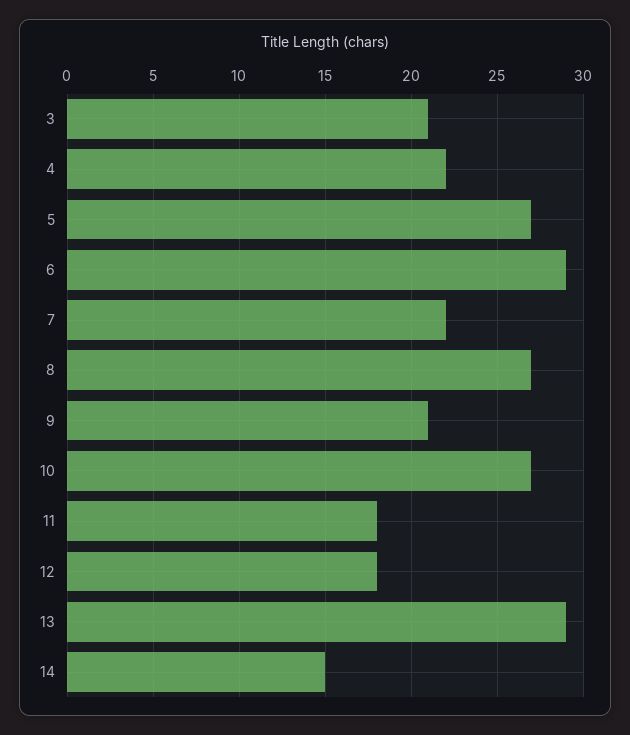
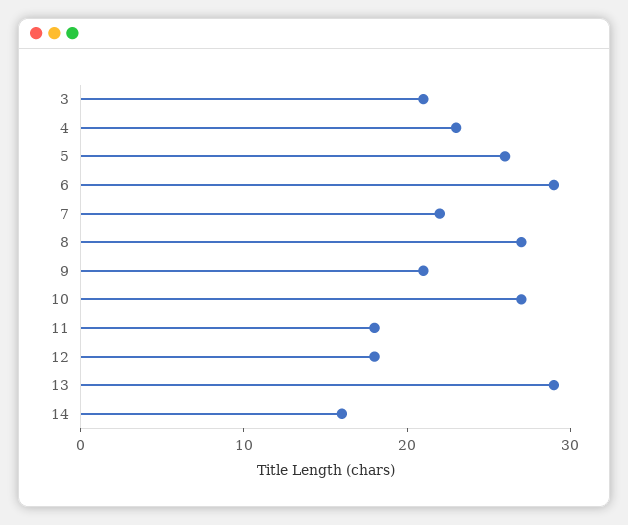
  {
    "3": 21,
-   "4": 22,
+   "4": 23,
-   "5": 27,
+   "5": 26,
    "6": 29,
    "7": 22,
    "8": 27,
    "9": 21,
    "10": 27,
    "11": 18,
    "12": 18,
    "13": 29,
-   "14": 15
+   "14": 16
  }

